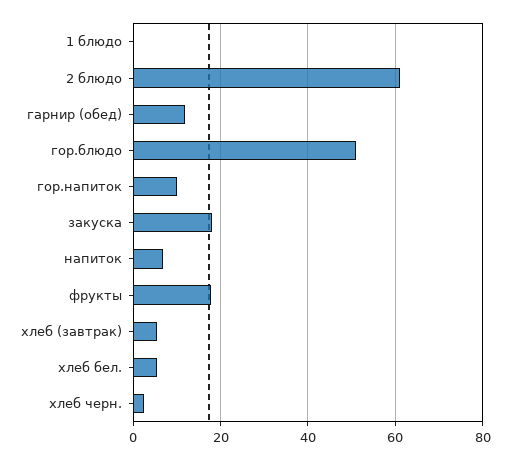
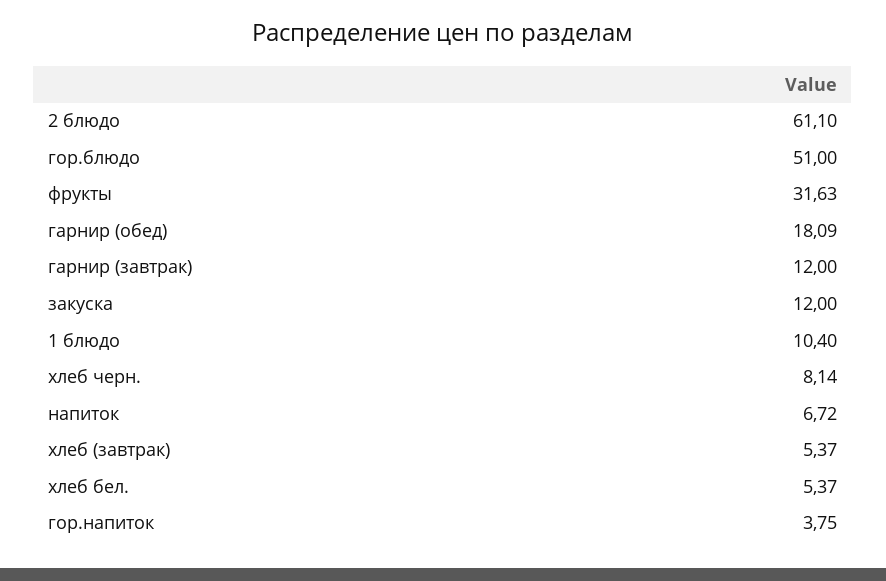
  {
-   "1 блюдо": 0,
+   "1 блюдо": 10.4,
    "2 блюдо": 61.1,
-   "гарнир (обед)": 12,
+   "гарнир (обед)": 18.09,
    "гор.блюдо": 51,
-   "гор.напиток": 10,
+   "гор.напиток": 3.75,
-   "закуска": 18,
+   "закуска": 12,
    "напиток": 6.72,
-   "фрукты": 18,
+   "фрукты": 31.63,
    "хлеб (завтрак)": 5.37,
    "хлеб бел.": 5.37,
-   "хлеб черн.": 2
+   "хлеб черн.": 8.14,
+   "гарнир (завтрак)": 12
  }

